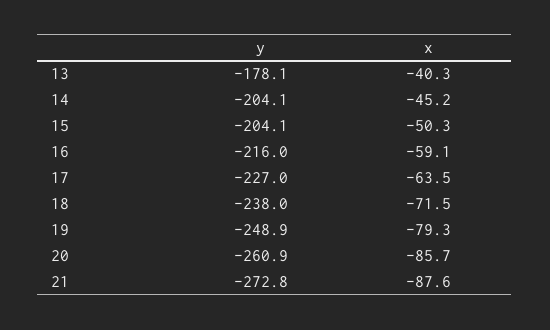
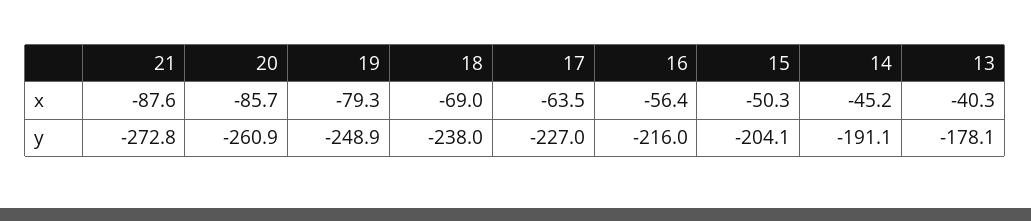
  {
    "y": {
      "13": -178.1,
-     "14": -204.1,
+     "14": -191.1,
      "15": -204.1,
      "16": -216,
      "17": -227,
      "18": -238,
      "19": -248.9,
      "20": -260.9,
      "21": -272.8
    },
    "x": {
      "13": -40.3,
      "14": -45.2,
      "15": -50.3,
-     "16": -59.1,
+     "16": -56.4,
      "17": -63.5,
-     "18": -71.5,
+     "18": -69,
      "19": -79.3,
      "20": -85.7,
      "21": -87.6
    }
  }

